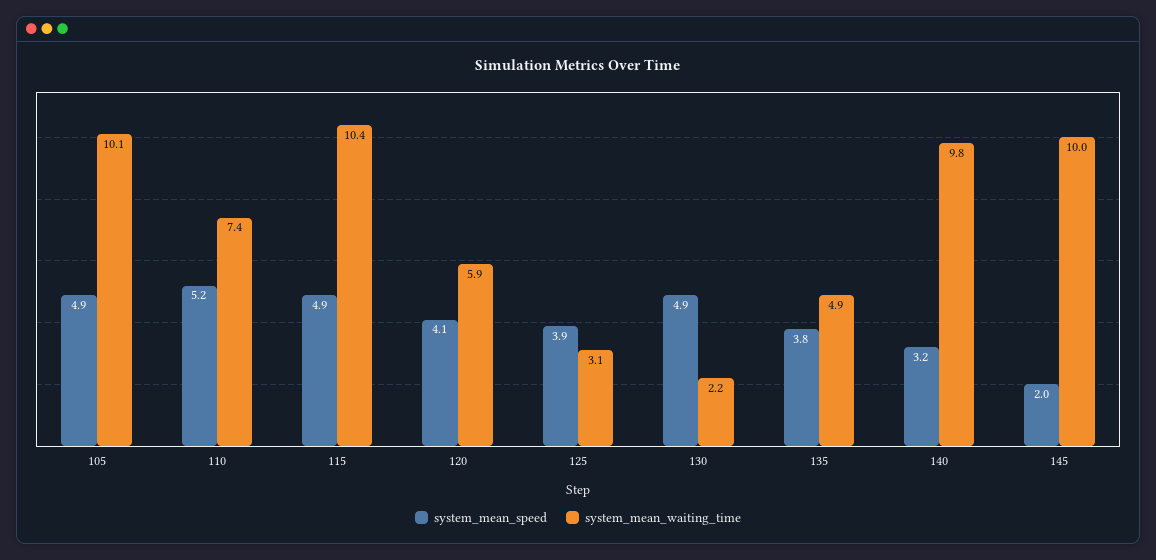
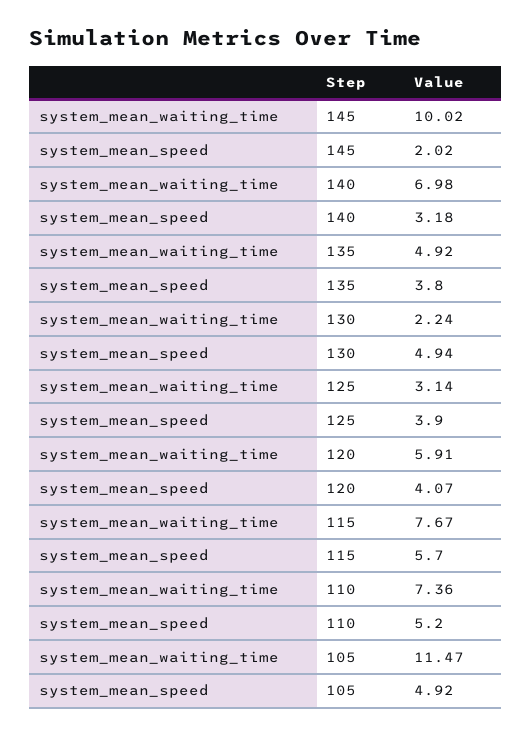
  {
    "system_mean_speed": {
      "105": 4.92,
      "110": 5.2,
-     "115": 4.9,
+     "115": 5.7,
      "120": 4.07,
      "125": 3.9,
      "130": 4.94,
      "135": 3.8,
      "140": 3.18,
      "145": 2.02
    },
    "system_mean_waiting_time": {
-     "105": 10.1,
+     "105": 11.47,
      "110": 7.36,
-     "115": 10.4,
+     "115": 7.67,
      "120": 5.91,
      "125": 3.14,
      "130": 2.24,
      "135": 4.92,
-     "140": 9.8,
+     "140": 6.98,
      "145": 10.02
    }
  }

